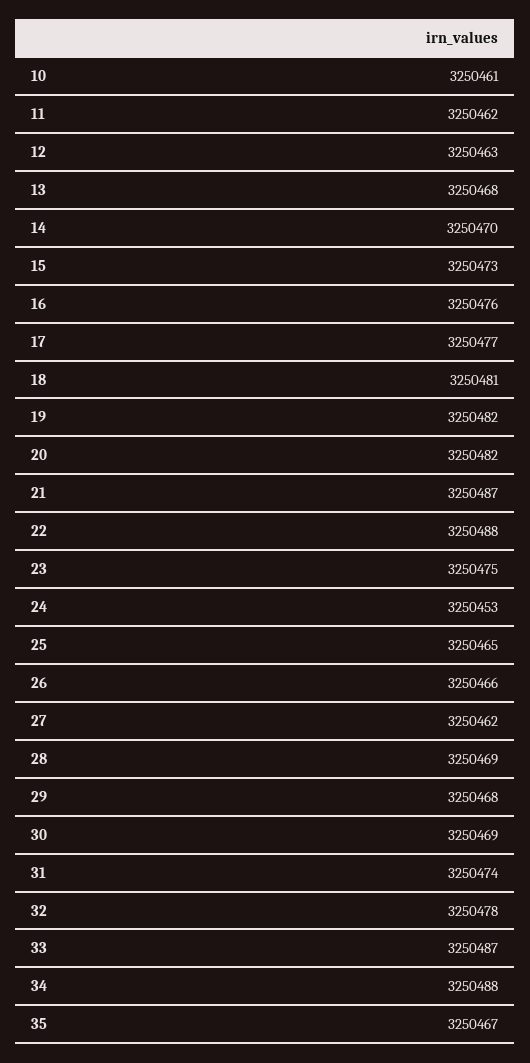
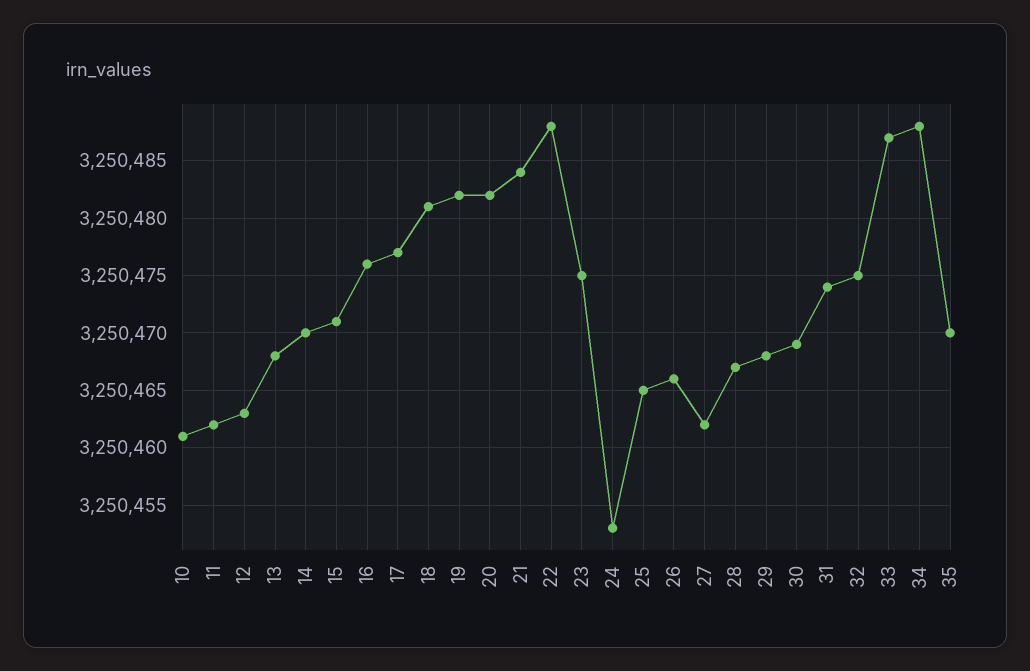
  {
    "10": 3250461,
    "11": 3250462,
    "12": 3250463,
    "13": 3250468,
    "14": 3250470,
-   "15": 3250473,
+   "15": 3250471,
    "16": 3250476,
    "17": 3250477,
    "18": 3250481,
    "19": 3250482,
    "20": 3250482,
-   "21": 3250487,
+   "21": 3250484,
    "22": 3250488,
    "23": 3250475,
    "24": 3250453,
    "25": 3250465,
    "26": 3250466,
    "27": 3250462,
-   "28": 3250469,
+   "28": 3250467,
    "29": 3250468,
    "30": 3250469,
    "31": 3250474,
-   "32": 3250478,
+   "32": 3250475,
    "33": 3250487,
    "34": 3250488,
-   "35": 3250467
+   "35": 3250470
  }

